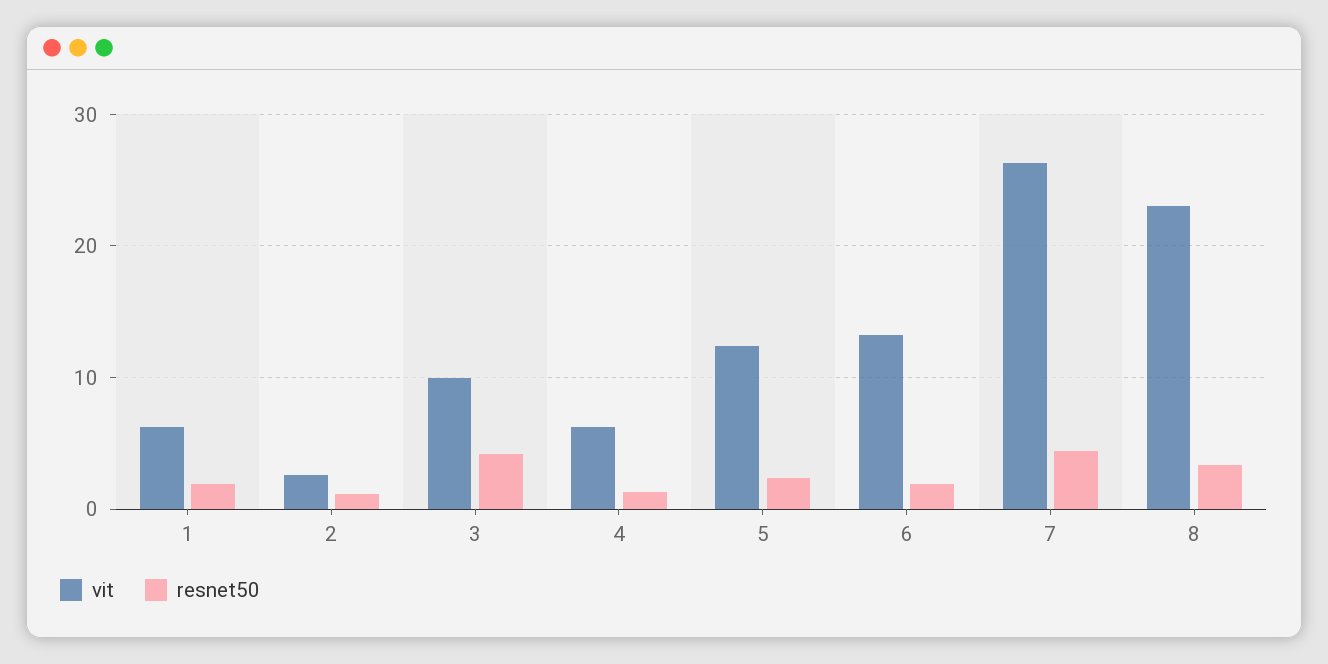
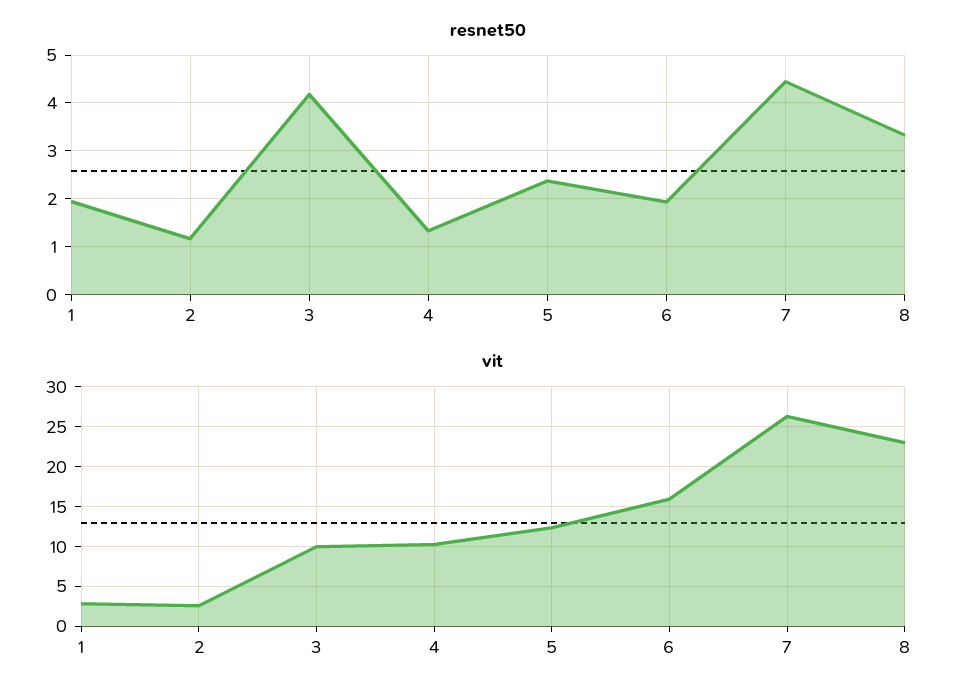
  {
    "vit": {
-     "1": 6,
+     "1": 3,
      "2": 3,
      "3": 10,
-     "4": 6,
+     "4": 10,
      "5": 12,
-     "6": 13,
+     "6": 16,
      "7": 26,
      "8": 23
    },
    "resnet50": {
      "1": 2,
      "2": 1.2,
      "3": 4.2,
      "4": 1.4,
      "5": 2.4,
      "6": 2,
      "7": 4.4,
      "8": 3.4
    }
  }

